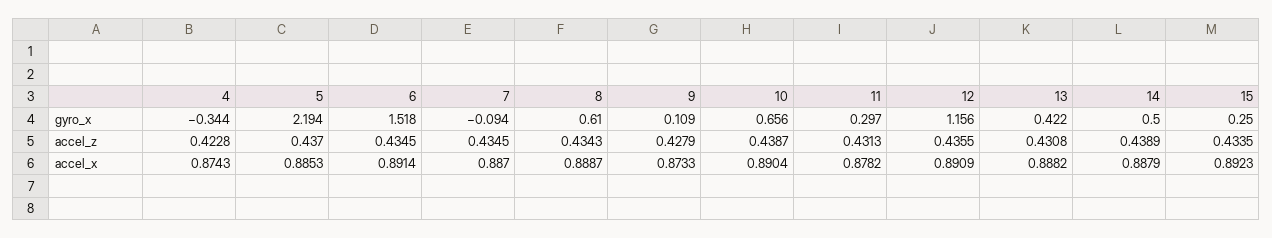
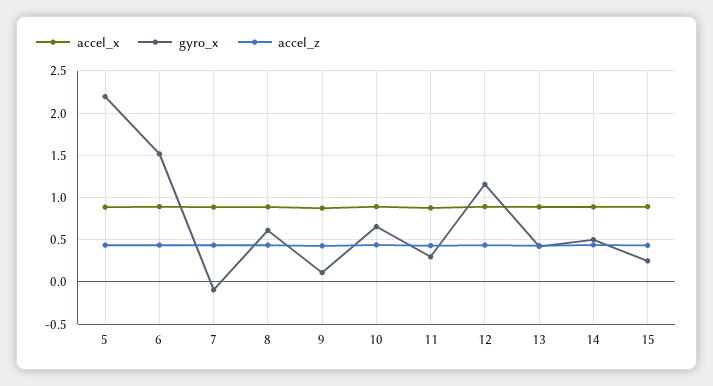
  {
    "gyro_x": {
-     "4": -0.344,
      "5": 2.194,
      "6": 1.518,
      "7": -0.094,
      "8": 0.61,
      "9": 0.109,
      "10": 0.656,
      "11": 0.297,
      "12": 1.156,
      "13": 0.422,
      "14": 0.5,
      "15": 0.25
    },
    "accel_z": {
-     "4": 0.4228,
      "5": 0.437,
      "6": 0.4345,
      "7": 0.4345,
      "8": 0.4343,
      "9": 0.4279,
      "10": 0.4387,
      "11": 0.4313,
      "12": 0.4355,
      "13": 0.4308,
      "14": 0.4389,
      "15": 0.4335
    },
    "accel_x": {
-     "4": 0.8743,
      "5": 0.8853,
      "6": 0.8914,
      "7": 0.887,
      "8": 0.8887,
      "9": 0.8733,
      "10": 0.8904,
      "11": 0.8782,
      "12": 0.8909,
      "13": 0.8882,
      "14": 0.8879,
      "15": 0.8923
    }
  }

